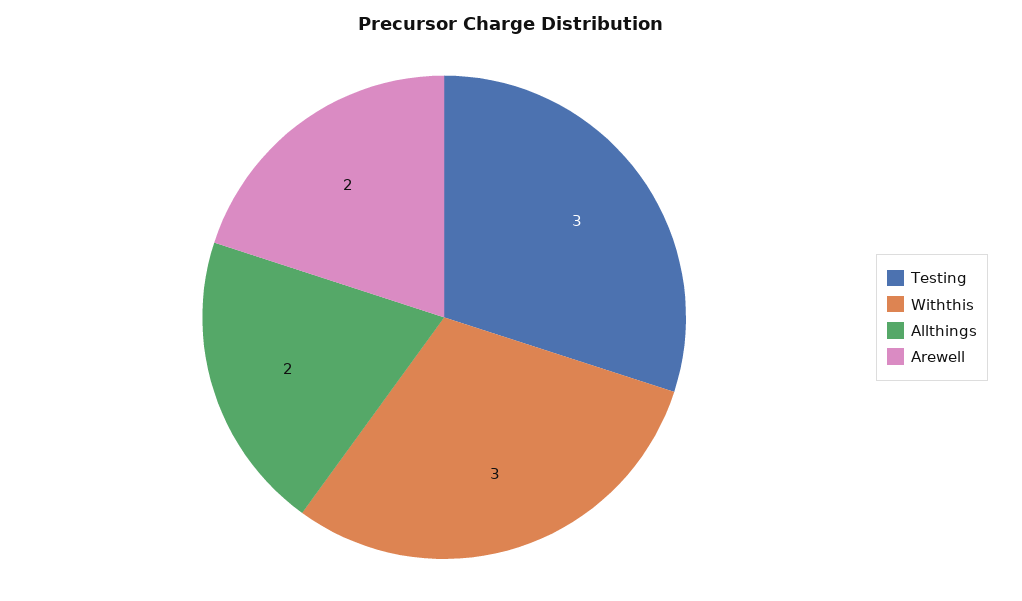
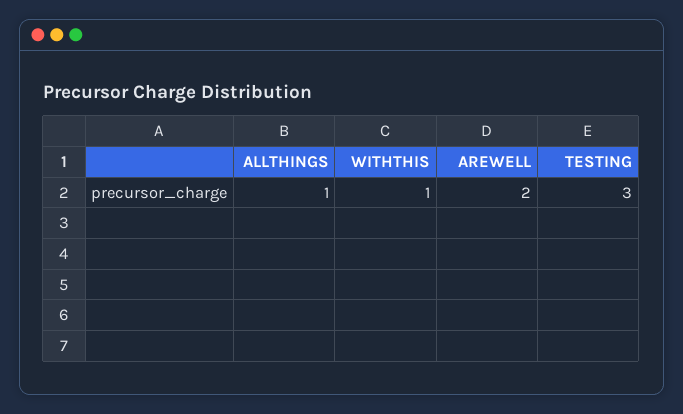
  {
    "Testing": 3,
-   "Withthis": 3,
+   "Withthis": 1,
-   "Allthings": 2,
+   "Allthings": 1,
    "Arewell": 2
  }

